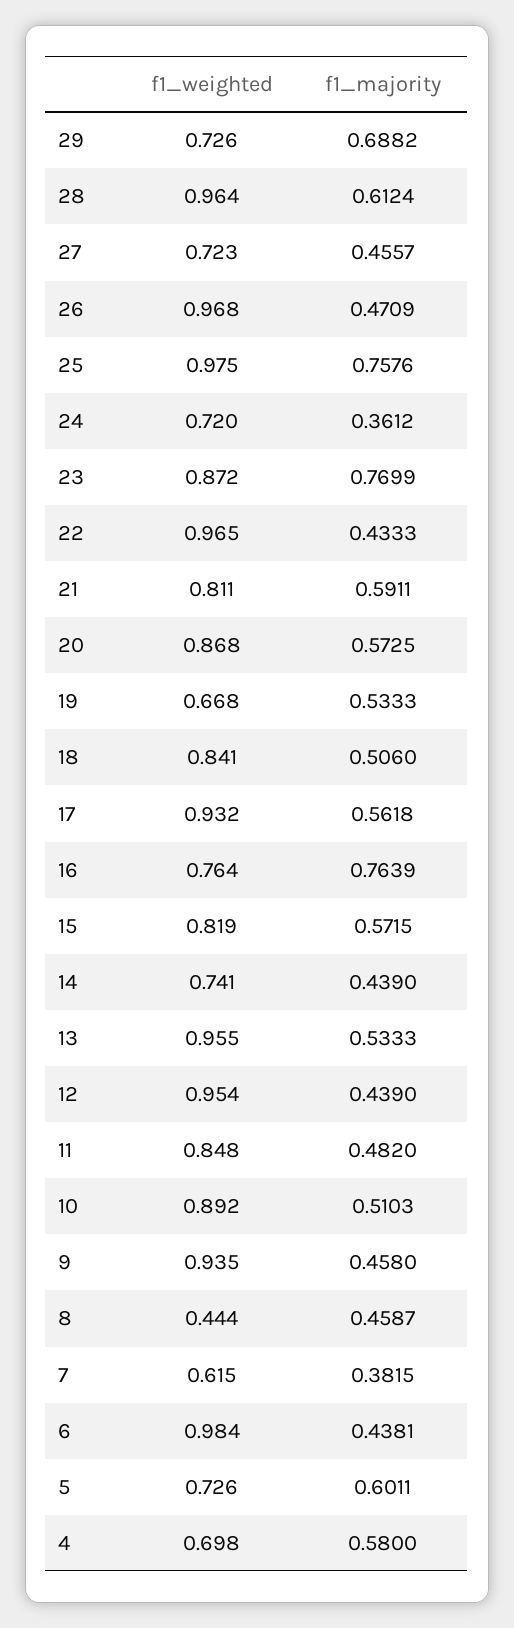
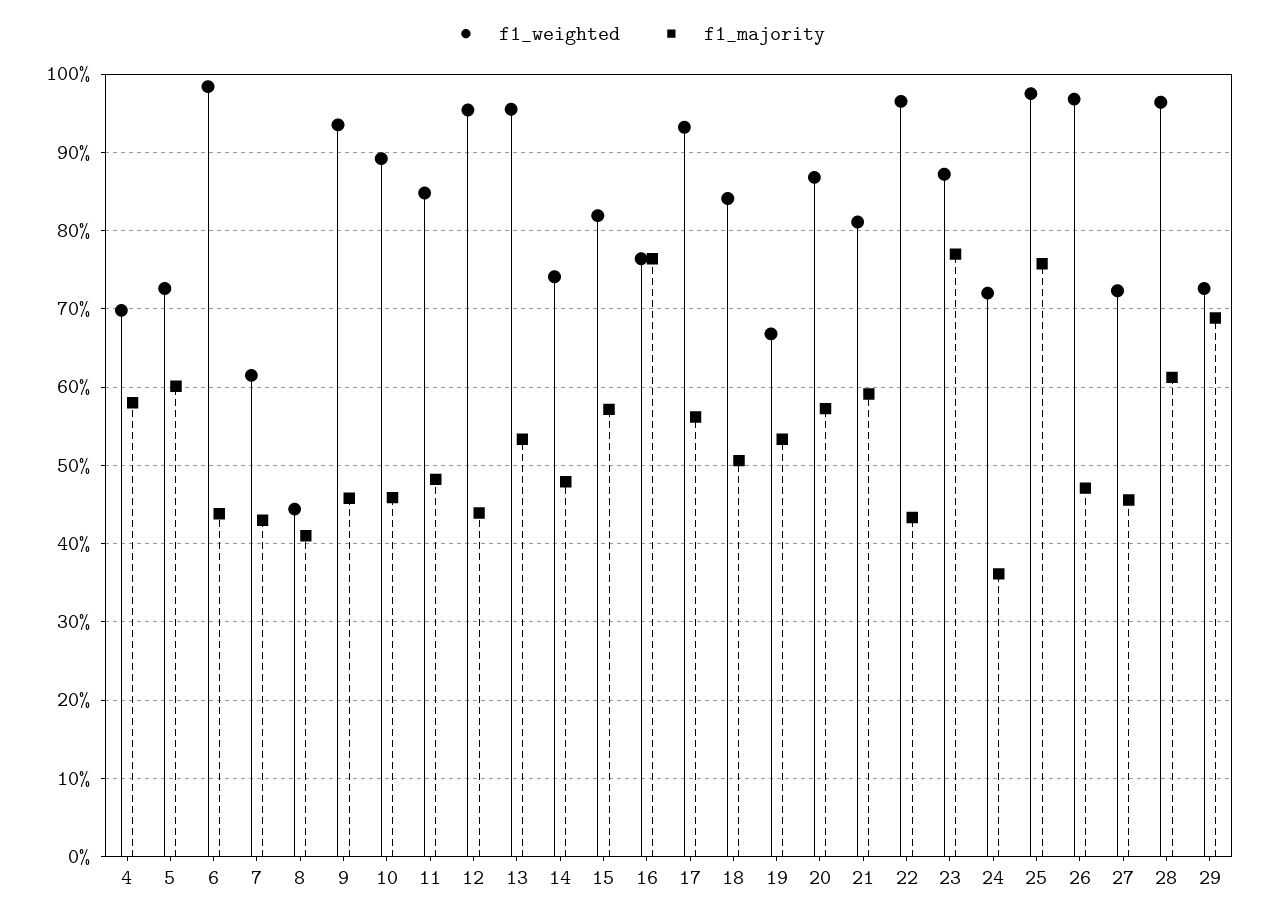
  {
    "f1_weighted": {
      "29": 0.726,
      "28": 0.964,
      "27": 0.723,
      "26": 0.968,
      "25": 0.975,
      "24": 0.72,
      "23": 0.872,
      "22": 0.965,
      "21": 0.811,
      "20": 0.868,
      "19": 0.668,
      "18": 0.841,
      "17": 0.932,
      "16": 0.764,
      "15": 0.819,
      "14": 0.741,
      "13": 0.955,
      "12": 0.954,
      "11": 0.848,
      "10": 0.892,
      "9": 0.935,
      "8": 0.444,
      "7": 0.615,
      "6": 0.984,
      "5": 0.726,
      "4": 0.698
    },
    "f1_majority": {
      "29": 0.6882,
      "28": 0.6124,
      "27": 0.4557,
      "26": 0.4709,
      "25": 0.7576,
      "24": 0.3612,
      "23": 0.7699,
      "22": 0.4333,
      "21": 0.5911,
      "20": 0.5725,
      "19": 0.5333,
      "18": 0.506,
      "17": 0.5618,
      "16": 0.7639,
      "15": 0.5715,
-     "14": 0.439,
+     "14": 0.48,
      "13": 0.5333,
      "12": 0.439,
      "11": 0.482,
-     "10": 0.5103,
+     "10": 0.46,
      "9": 0.458,
-     "8": 0.4587,
+     "8": 0.41,
-     "7": 0.3815,
+     "7": 0.43,
      "6": 0.4381,
      "5": 0.6011,
      "4": 0.58
    }
  }

